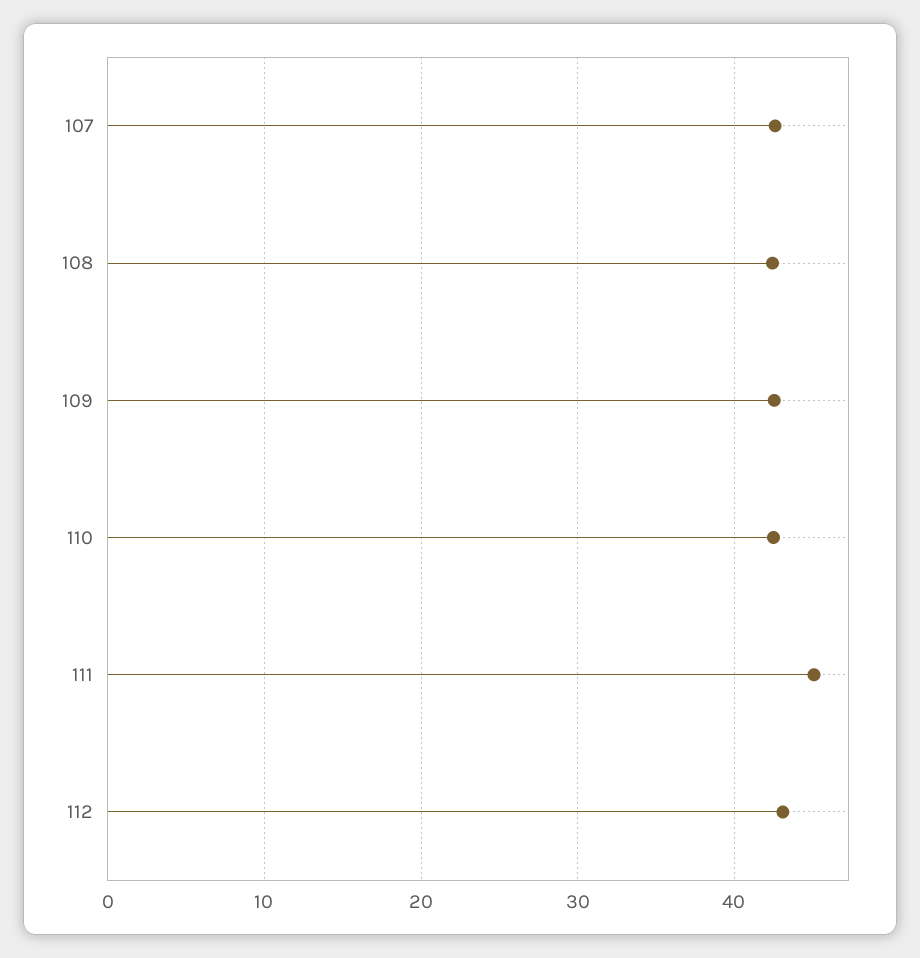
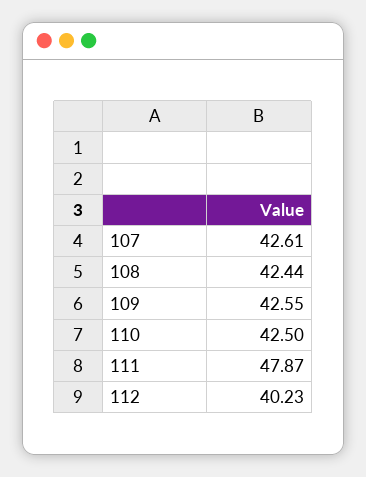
  {
    "107": 42.61,
    "108": 42.44,
    "109": 42.55,
    "110": 42.5,
-   "111": 45,
+   "111": 47.87,
-   "112": 43
+   "112": 40.23
  }

